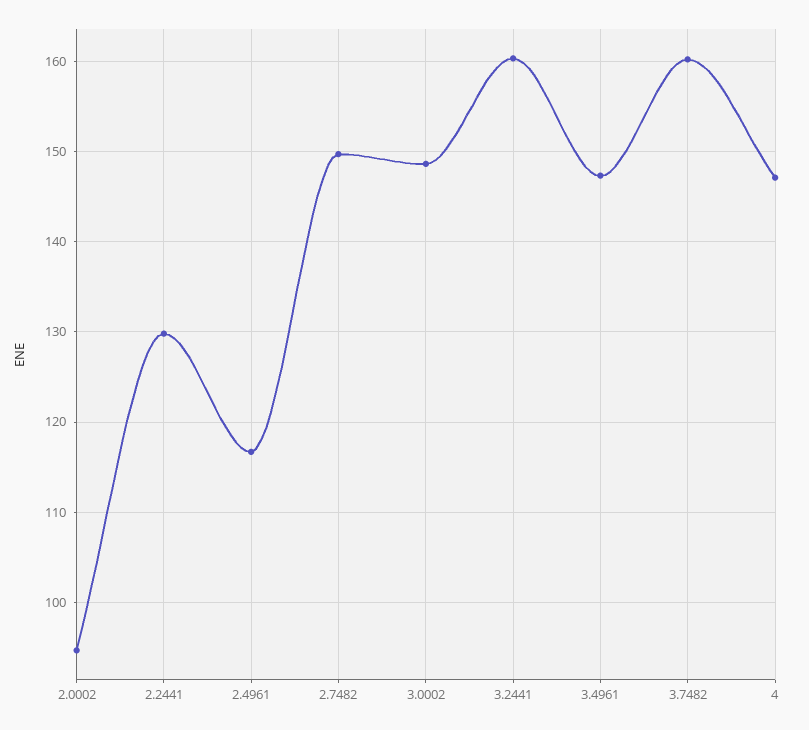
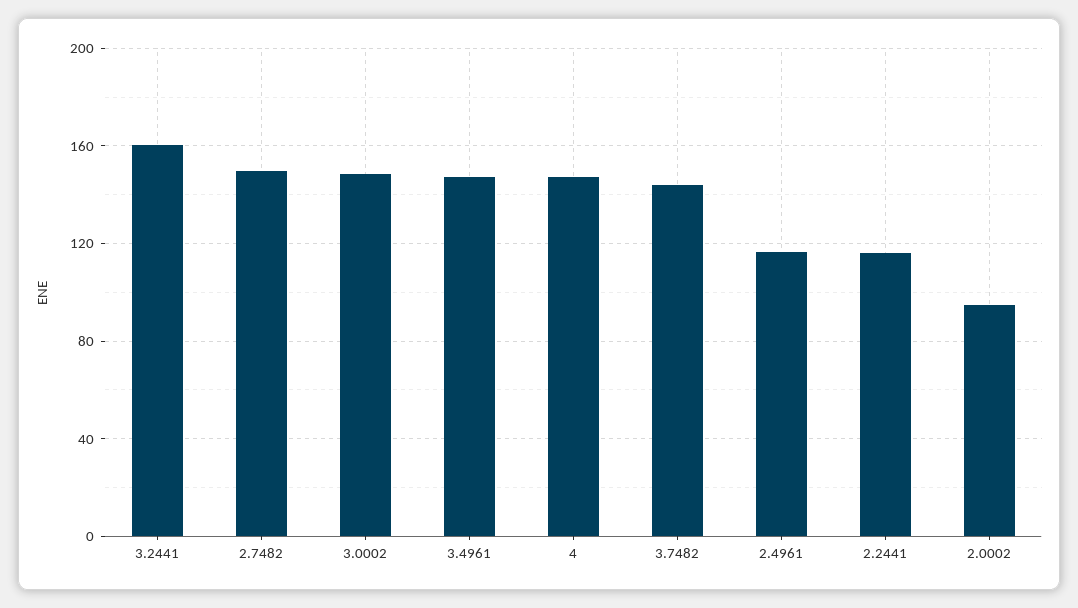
  {
    "2.0002": 95,
-   "2.2441": 130,
+   "2.2441": 115,
    "2.4961": 117,
    "2.7482": 150,
    "3.0002": 149,
    "3.2441": 160,
    "3.4961": 147,
-   "3.7482": 160,
+   "3.7482": 145,
    "4": 147
  }

